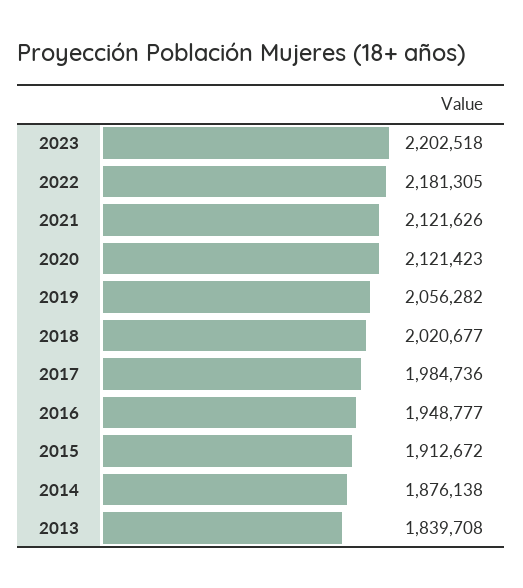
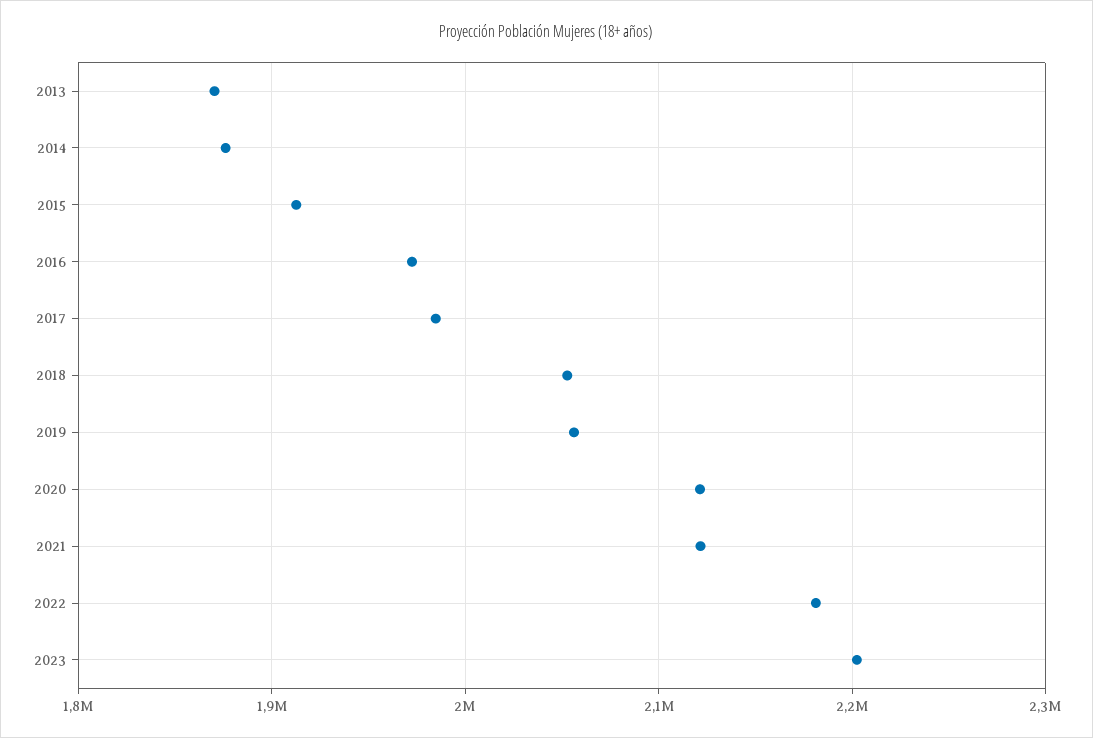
  {
    "2023": 2202518,
    "2022": 2181305,
    "2021": 2121626,
    "2020": 2121423,
    "2019": 2056282,
-   "2018": 2020677,
+   "2018": 2050000,
    "2017": 1984736,
-   "2016": 1948777,
+   "2016": 1970000,
    "2015": 1912672,
    "2014": 1876138,
-   "2013": 1839708
+   "2013": 1870000
  }

